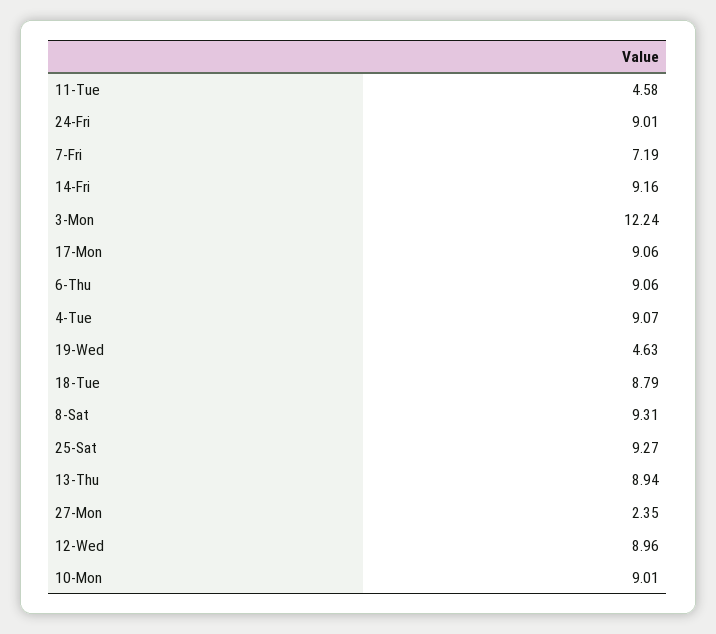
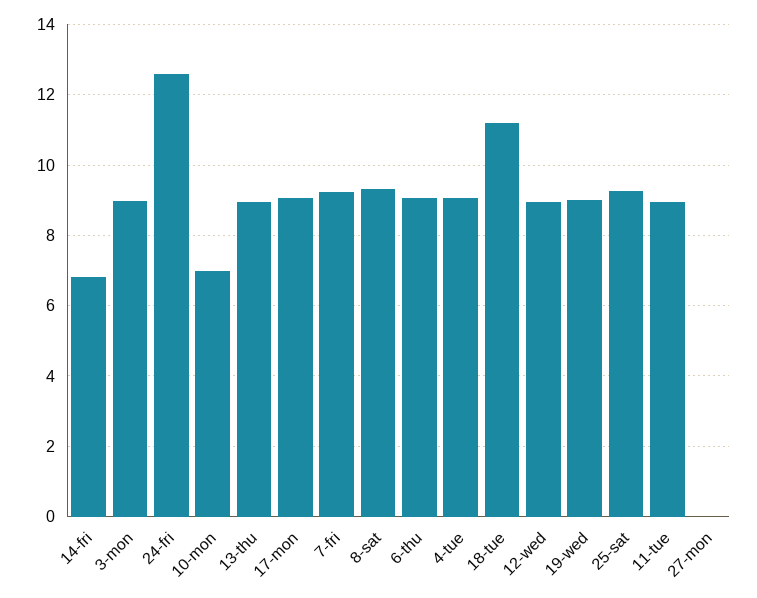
  {
-   "11-Tue": 4.58,
+   "11-Tue": 9,
-   "24-Fri": 9.01,
+   "24-Fri": 12.6,
-   "7-Fri": 7.19,
+   "7-Fri": 9.2,
-   "14-Fri": 9.16,
+   "14-Fri": 6.8,
-   "3-Mon": 12.24,
+   "3-Mon": 9,
    "17-Mon": 9.06,
    "6-Thu": 9.06,
    "4-Tue": 9.07,
-   "19-Wed": 4.63,
+   "19-Wed": 9,
-   "18-Tue": 8.79,
+   "18-Tue": 11.2,
    "8-Sat": 9.31,
    "25-Sat": 9.27,
    "13-Thu": 8.94,
-   "27-Mon": 2.35,
+   "27-Mon": 0,
    "12-Wed": 8.96,
-   "10-Mon": 9.01
+   "10-Mon": 7
  }

